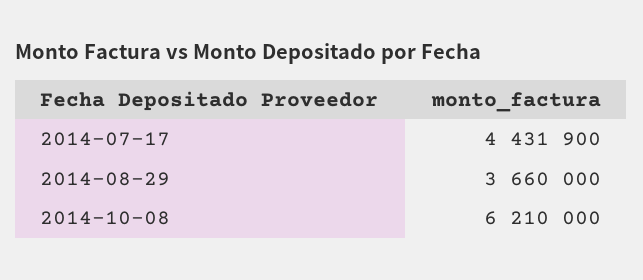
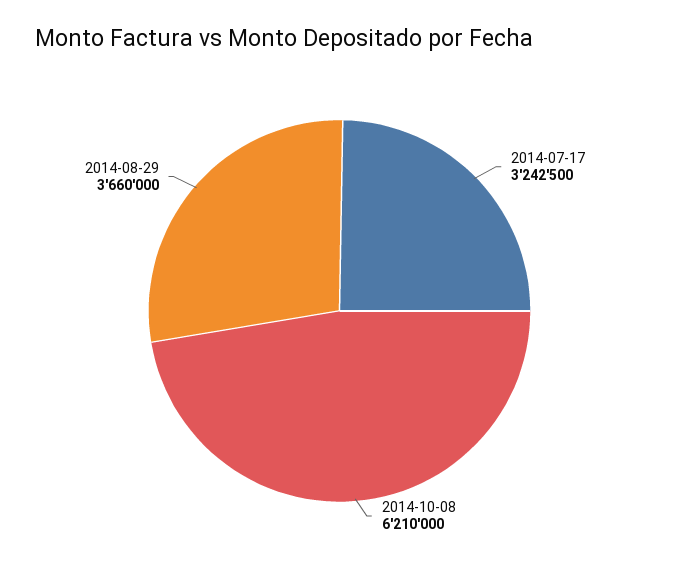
  {
-   "2014-07-17": 4431900,
+   "2014-07-17": 3242500,
    "2014-08-29": 3660000,
    "2014-10-08": 6210000
  }

